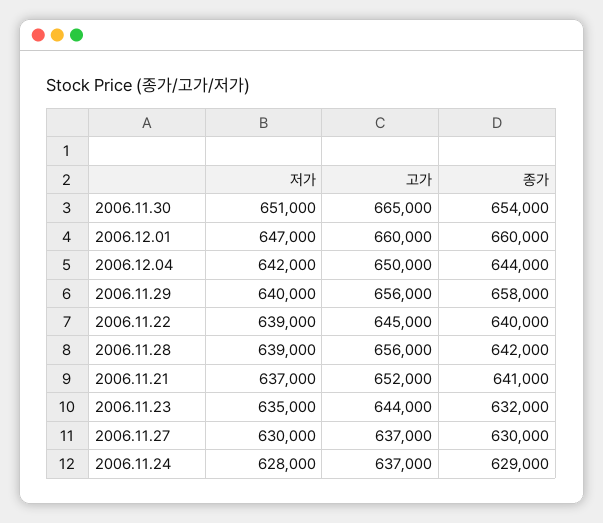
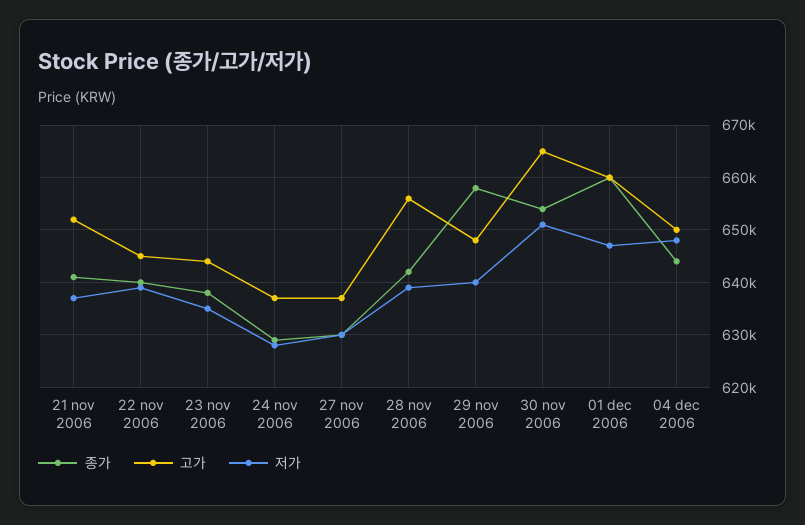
  {
    "저가": {
      "2006.11.30": 651000,
      "2006.12.01": 647000,
-     "2006.12.04": 642000,
+     "2006.12.04": 648000,
      "2006.11.29": 640000,
      "2006.11.22": 639000,
      "2006.11.28": 639000,
      "2006.11.21": 637000,
      "2006.11.23": 635000,
      "2006.11.27": 630000,
      "2006.11.24": 628000
    },
    "고가": {
      "2006.11.30": 665000,
      "2006.12.01": 660000,
      "2006.12.04": 650000,
-     "2006.11.29": 656000,
+     "2006.11.29": 648000,
      "2006.11.22": 645000,
      "2006.11.28": 656000,
      "2006.11.21": 652000,
      "2006.11.23": 644000,
      "2006.11.27": 637000,
      "2006.11.24": 637000
    },
    "종가": {
      "2006.11.30": 654000,
      "2006.12.01": 660000,
      "2006.12.04": 644000,
      "2006.11.29": 658000,
      "2006.11.22": 640000,
      "2006.11.28": 642000,
      "2006.11.21": 641000,
-     "2006.11.23": 632000,
+     "2006.11.23": 638000,
      "2006.11.27": 630000,
      "2006.11.24": 629000
    }
  }

